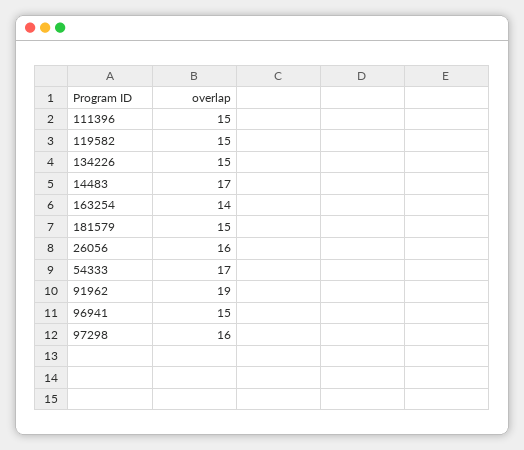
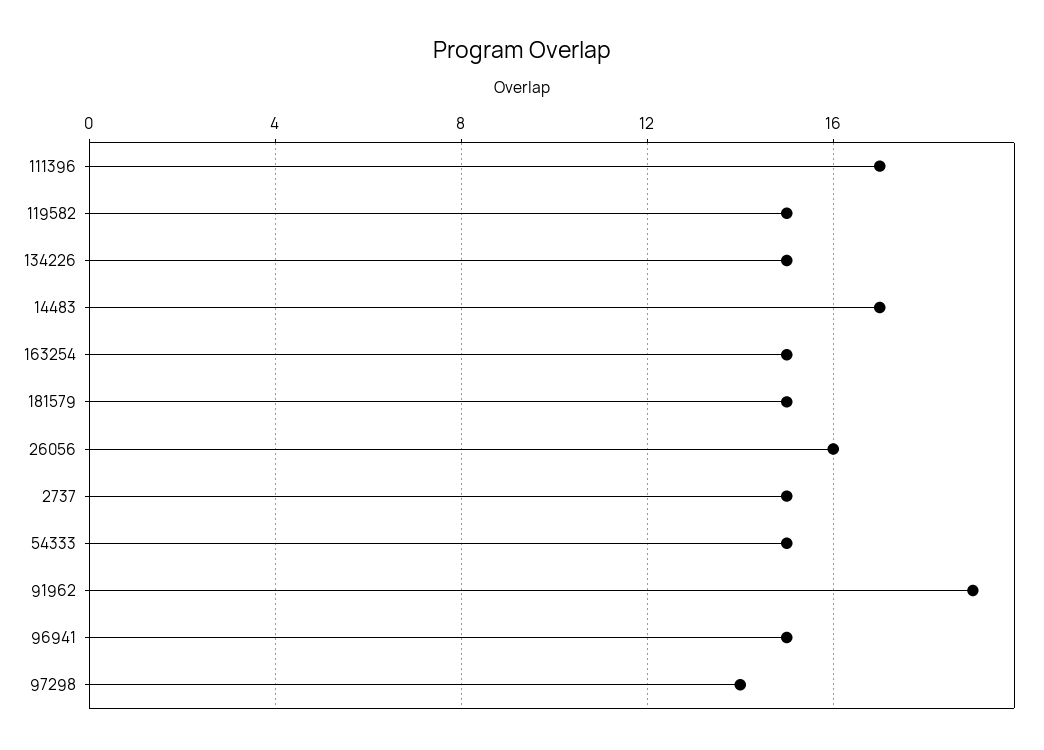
  {
-   "111396": 15,
+   "111396": 17,
    "119582": 15,
    "134226": 15,
    "14483": 17,
-   "163254": 14,
+   "163254": 15,
    "181579": 15,
    "26056": 16,
-   "54333": 17,
+   "54333": 15,
    "91962": 19,
    "96941": 15,
-   "97298": 16
+   "97298": 14,
+   "2737": 15
  }

